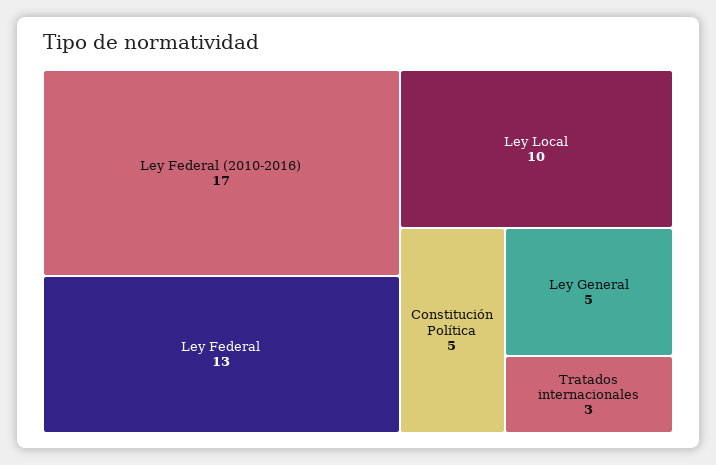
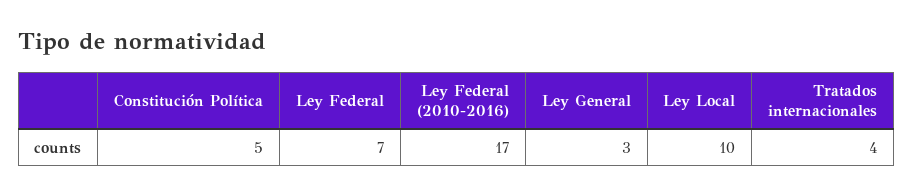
  {
    "Ley Federal (2010-2016)": 17,
-   "Ley Federal": 13,
+   "Ley Federal": 7,
    "Ley Local": 10,
    "Constitución Política": 5,
-   "Ley General": 5,
+   "Ley General": 3,
-   "Tratados internacionales": 3
+   "Tratados internacionales": 4
  }

